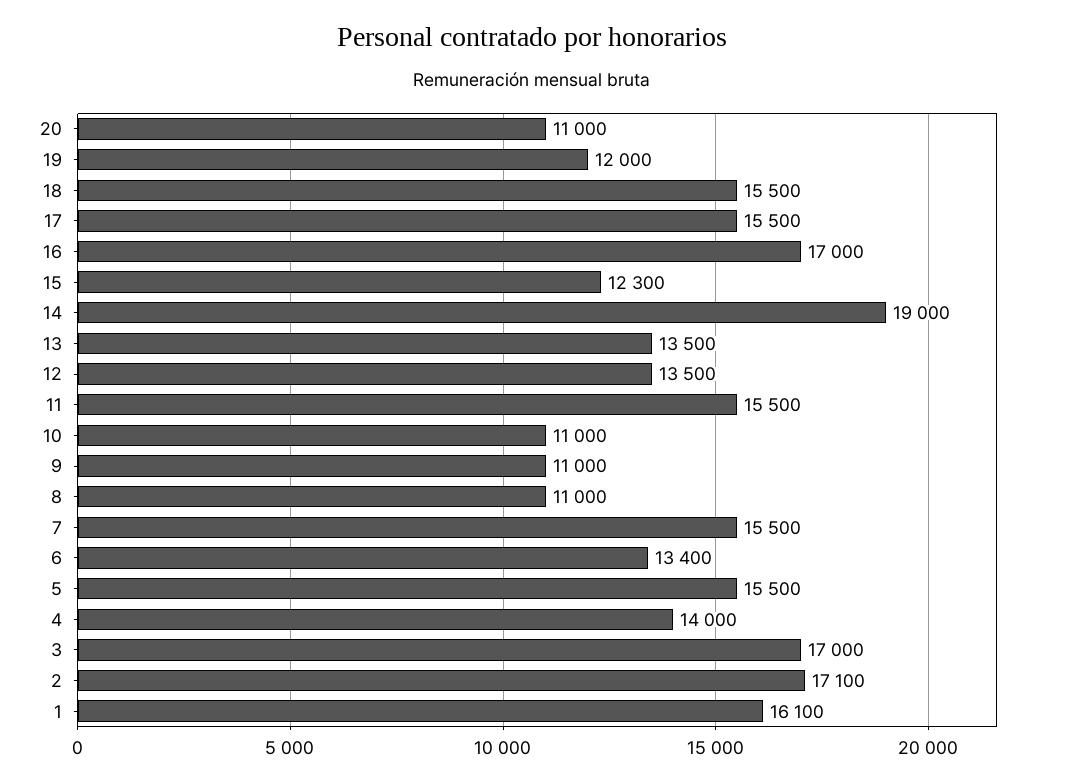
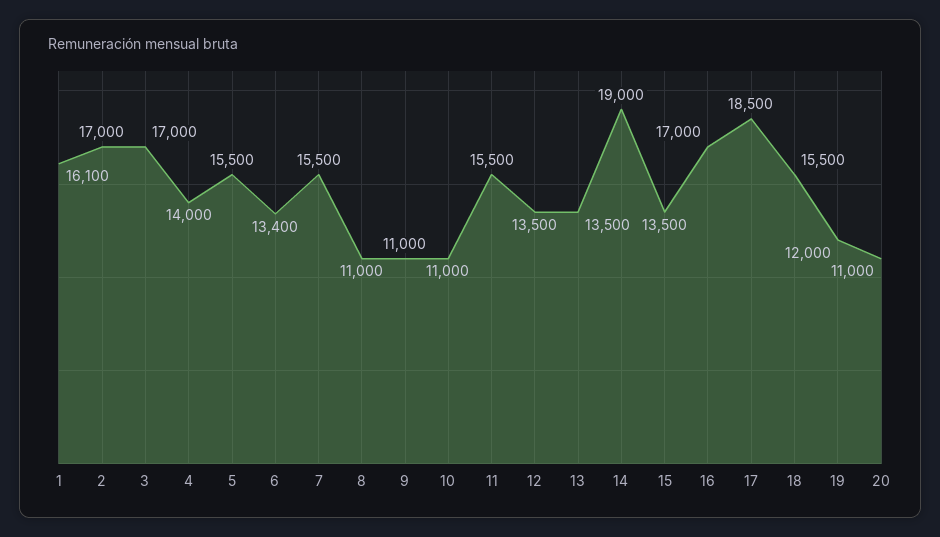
  {
    "20": 11000,
    "19": 12000,
    "18": 15500,
-   "17": 15500,
+   "17": 18500,
    "16": 17000,
-   "15": 12300,
+   "15": 13500,
    "14": 19000,
    "13": 13500,
    "12": 13500,
    "11": 15500,
    "10": 11000,
    "9": 11000,
    "8": 11000,
    "7": 15500,
    "6": 13400,
    "5": 15500,
    "4": 14000,
    "3": 17000,
-   "2": 17100,
+   "2": 17000,
    "1": 16100
  }

